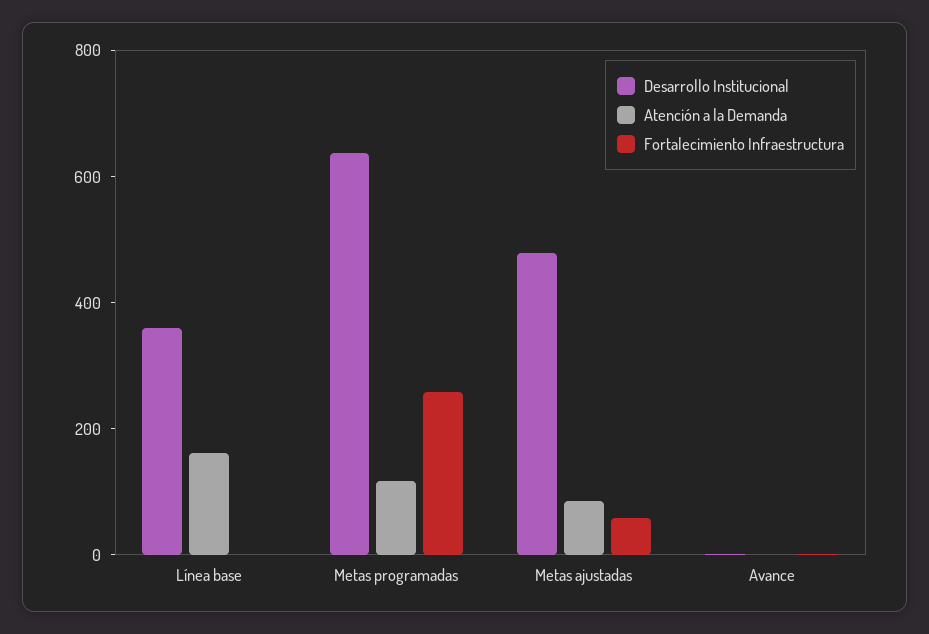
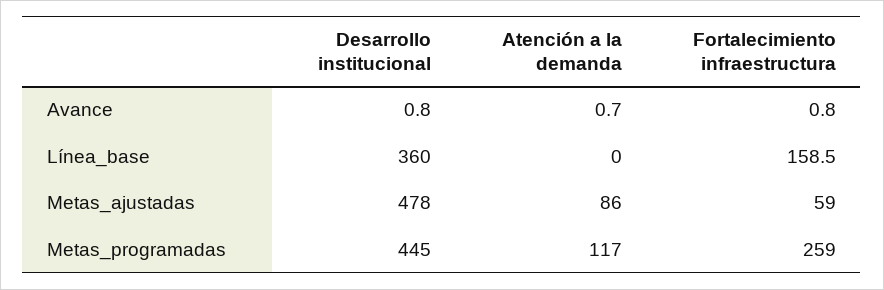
  {
    "Desarrollo Institucional": {
      "Línea base": 360,
-     "Metas programadas": 650,
+     "Metas programadas": 445,
      "Metas ajustadas": 478,
      "Avance": 0.8
    },
    "Atención a la Demanda": {
-     "Línea base": 150,
+     "Línea base": 0,
      "Metas programadas": 117,
      "Metas ajustadas": 86,
      "Avance": 0.7
    },
    "Fortalecimiento Infraestructura": {
-     "Línea base": 0,
+     "Línea base": 158.5,
      "Metas programadas": 259,
      "Metas ajustadas": 59,
      "Avance": 0.8
    }
  }

